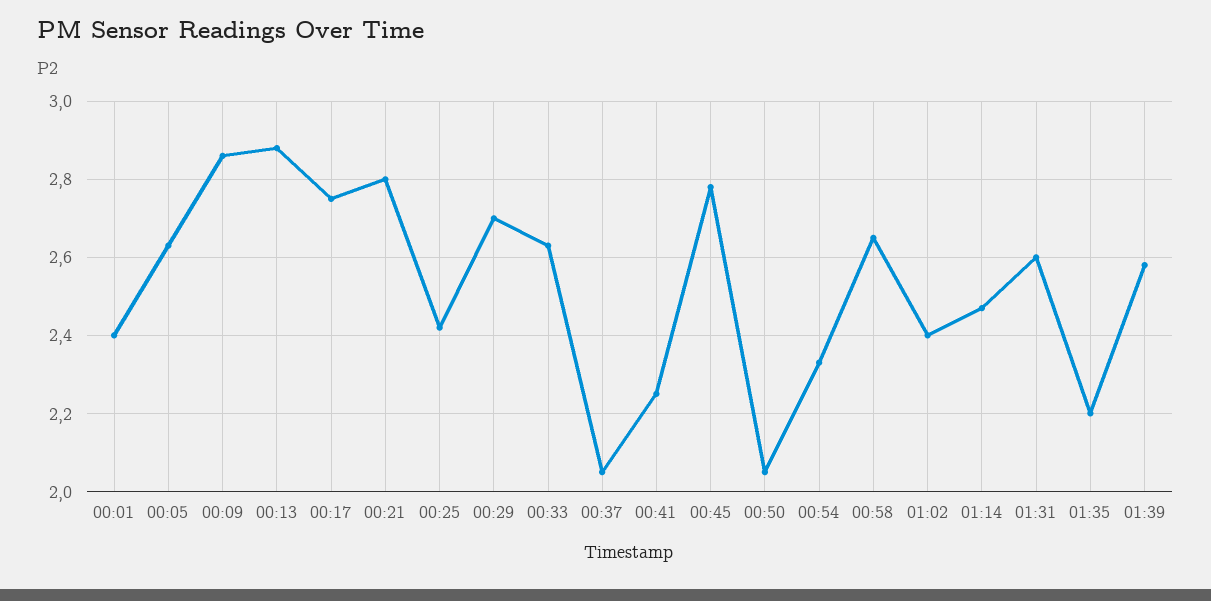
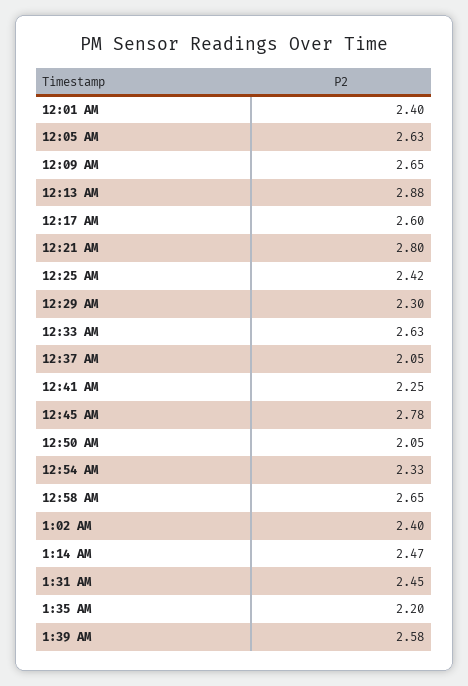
  {
    "00:01": 2.4,
    "00:05": 2.63,
-   "00:09": 2.85,
+   "00:09": 2.65,
    "00:13": 2.88,
-   "00:17": 2.75,
+   "00:17": 2.6,
    "00:21": 2.8,
    "00:25": 2.42,
-   "00:29": 2.7,
+   "00:29": 2.3,
    "00:33": 2.63,
    "00:37": 2.05,
    "00:41": 2.25,
    "00:45": 2.78,
    "00:50": 2.05,
    "00:54": 2.33,
    "00:58": 2.65,
    "01:02": 2.4,
    "01:14": 2.47,
-   "01:31": 2.6,
+   "01:31": 2.45,
    "01:35": 2.2,
    "01:39": 2.58
  }

